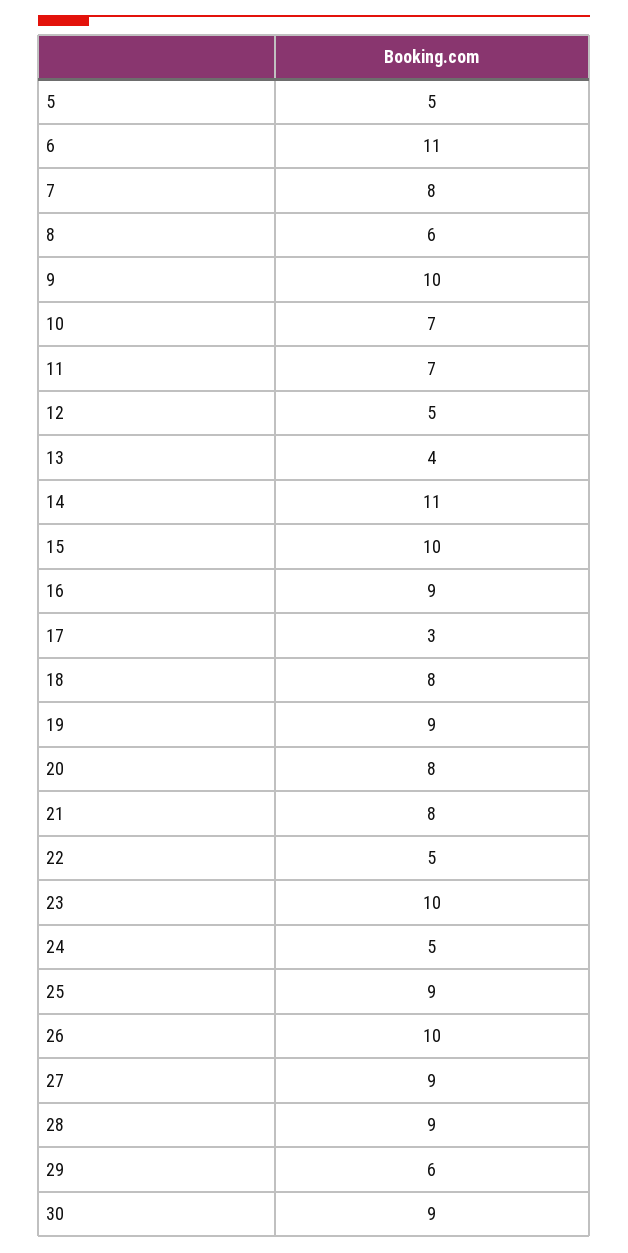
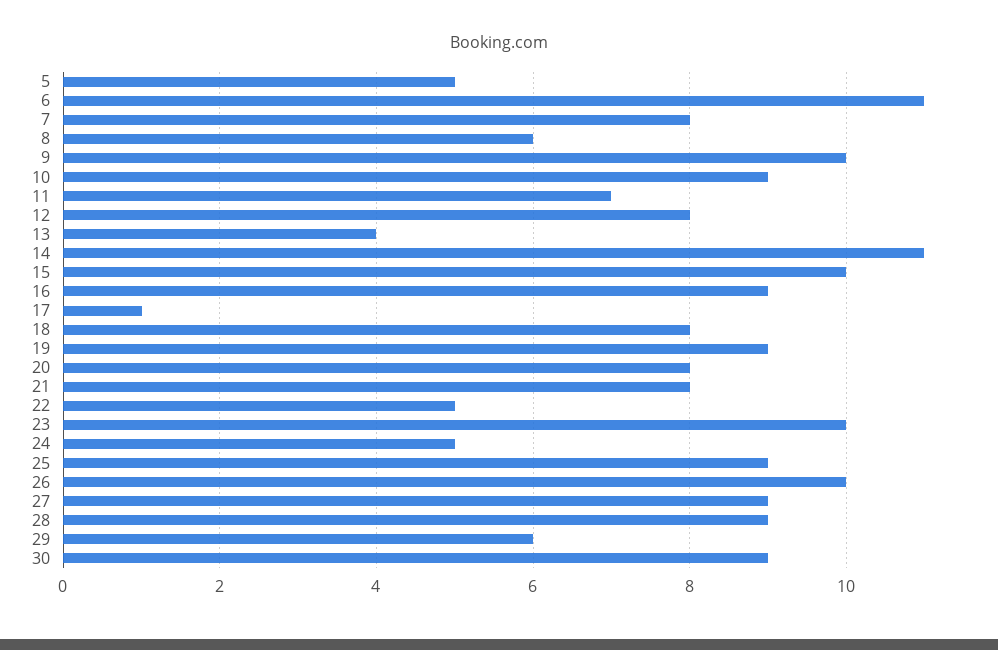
  {
    "5": 5,
    "6": 11,
    "7": 8,
    "8": 6,
    "9": 10,
-   "10": 7,
+   "10": 9,
    "11": 7,
-   "12": 5,
+   "12": 8,
    "13": 4,
    "14": 11,
    "15": 10,
    "16": 9,
-   "17": 3,
+   "17": 1,
    "18": 8,
    "19": 9,
    "20": 8,
    "21": 8,
    "22": 5,
    "23": 10,
    "24": 5,
    "25": 9,
    "26": 10,
    "27": 9,
    "28": 9,
    "29": 6,
    "30": 9
  }

